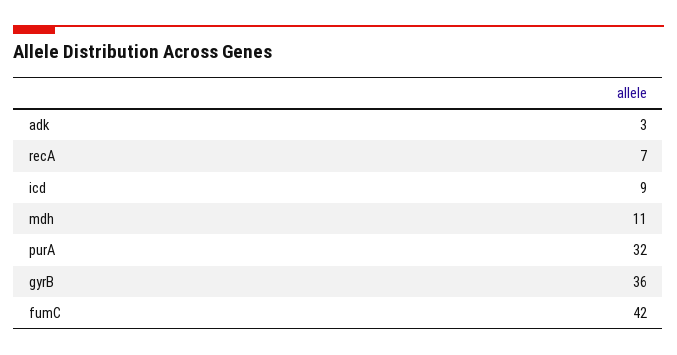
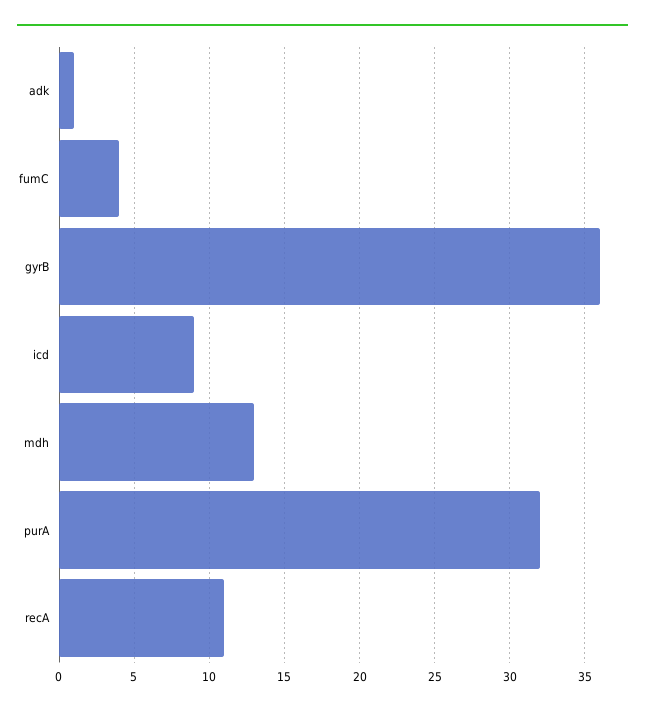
  {
-   "adk": 3,
+   "adk": 1,
-   "recA": 7,
+   "recA": 11,
    "icd": 9,
-   "mdh": 11,
+   "mdh": 13,
    "purA": 32,
    "gyrB": 36,
-   "fumC": 42
+   "fumC": 4
  }

